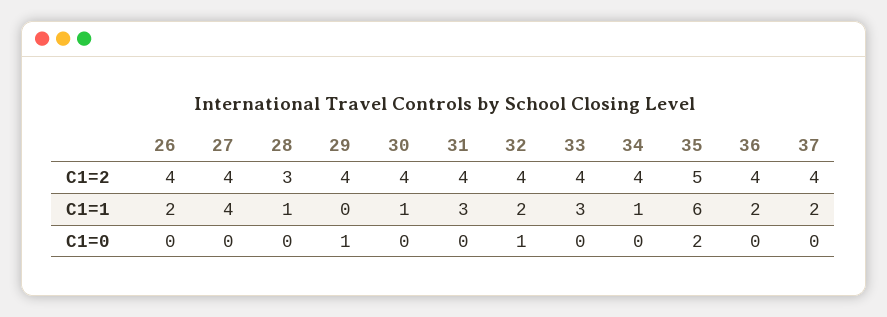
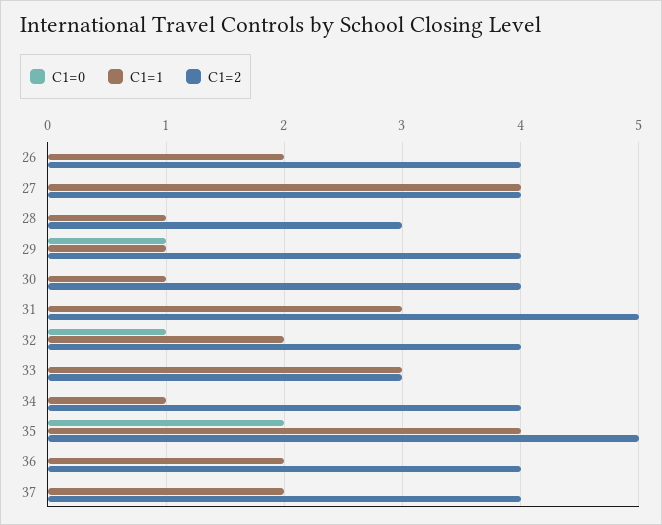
  {
    "C1=2": {
      "26": 4,
      "27": 4,
      "28": 3,
      "29": 4,
      "30": 4,
-     "31": 4,
+     "31": 5,
      "32": 4,
-     "33": 4,
+     "33": 3,
      "34": 4,
      "35": 5,
      "36": 4,
      "37": 4
    },
    "C1=1": {
      "26": 2,
      "27": 4,
      "28": 1,
-     "29": 0,
+     "29": 1,
      "30": 1,
      "31": 3,
      "32": 2,
      "33": 3,
      "34": 1,
-     "35": 6,
+     "35": 4,
      "36": 2,
      "37": 2
    },
    "C1=0": {
      "26": 0,
      "27": 0,
      "28": 0,
      "29": 1,
      "30": 0,
      "31": 0,
      "32": 1,
      "33": 0,
      "34": 0,
      "35": 2,
      "36": 0,
      "37": 0
    }
  }

